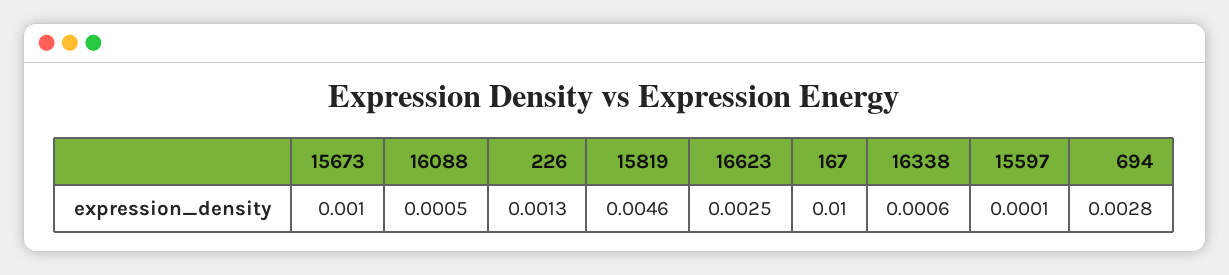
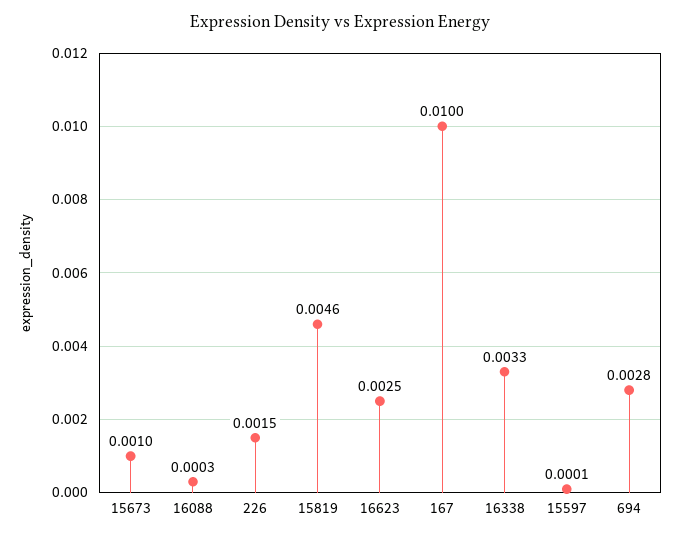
  {
    "15673": 0.001,
-   "16088": 0.0005,
+   "16088": 0.0003,
-   "226": 0.0013,
+   "226": 0.0015,
    "15819": 0.0046,
    "16623": 0.0025,
    "167": 0.01,
-   "16338": 0.0006,
+   "16338": 0.0033,
    "15597": 0.0001,
    "694": 0.0028
  }

